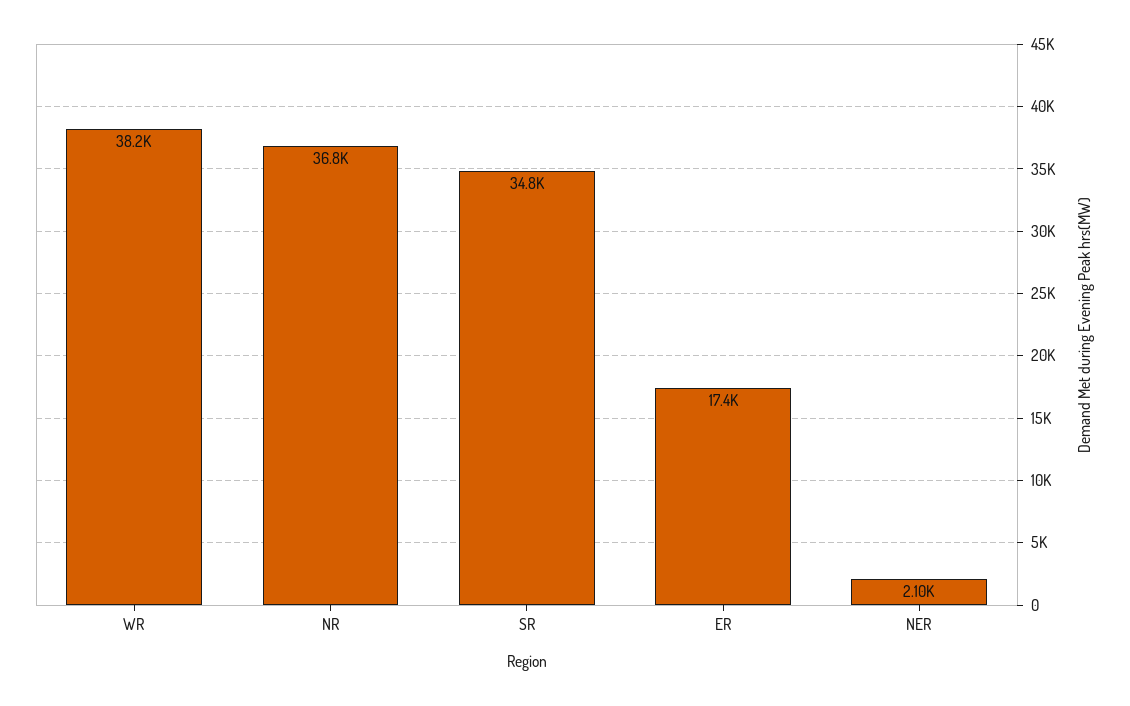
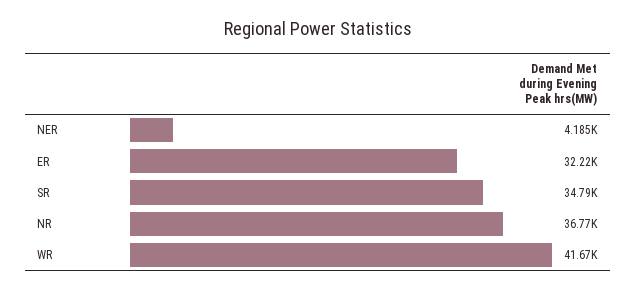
  {
-   "WR": 38200,
+   "WR": 41670,
    "NR": 36770,
    "SR": 34790,
-   "ER": 17400,
+   "ER": 32220,
-   "NER": 2100
+   "NER": 4185
  }

